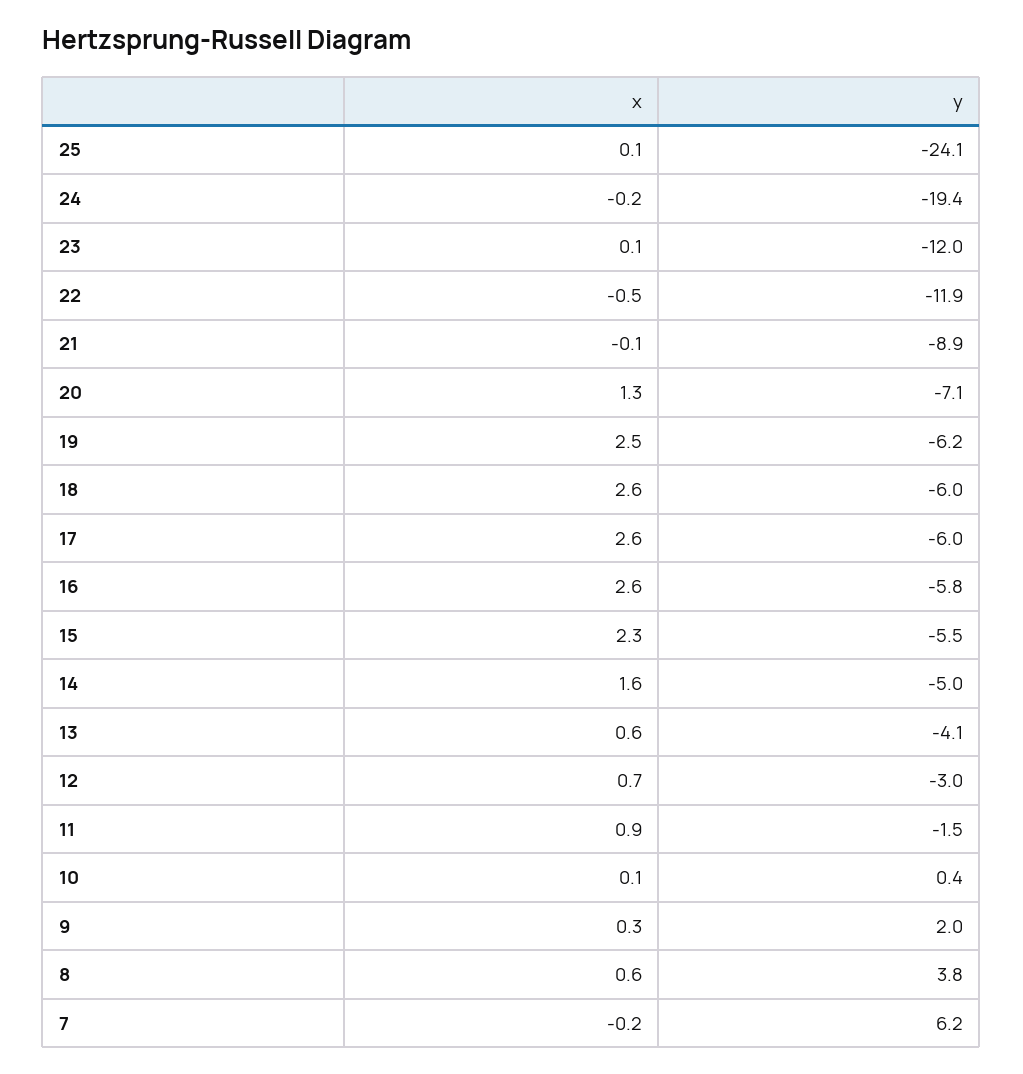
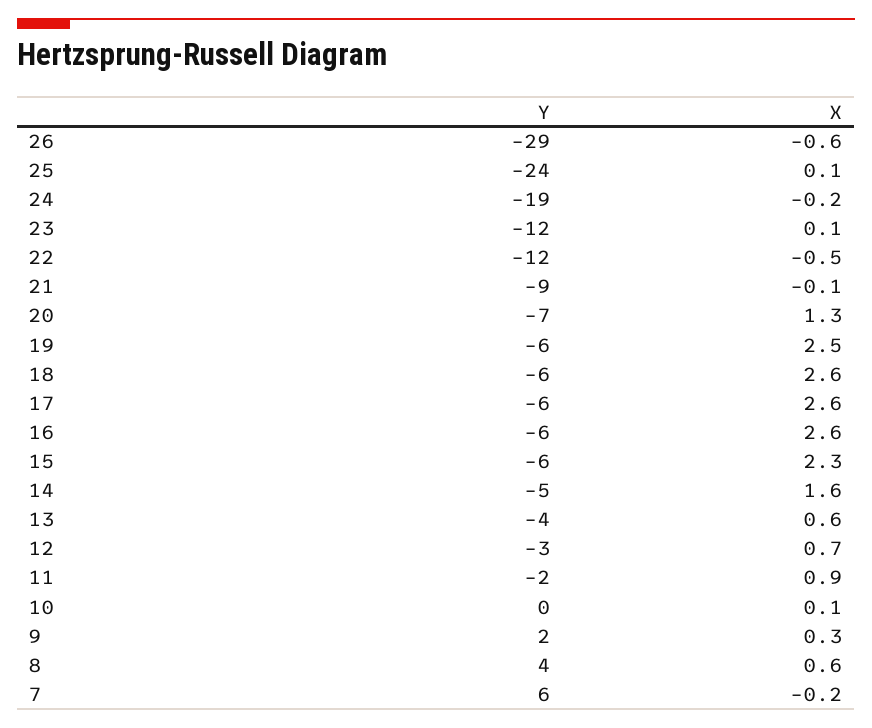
  {
    "x": {
      "25": 0.1,
      "24": -0.2,
      "23": 0.1,
      "22": -0.5,
      "21": -0.1,
      "20": 1.3,
      "19": 2.5,
      "18": 2.6,
      "17": 2.6,
      "16": 2.6,
      "15": 2.3,
      "14": 1.6,
      "13": 0.6,
      "12": 0.7,
      "11": 0.9,
      "10": 0.1,
      "9": 0.3,
      "8": 0.6,
-     "7": -0.2
+     "7": -0.2,
+     "26": -0.6
    },
    "y": {
      "25": -24.1,
      "24": -19.4,
      "23": -12,
      "22": -11.9,
      "21": -8.9,
      "20": -7.1,
      "19": -6.2,
      "18": -6,
      "17": -6,
      "16": -5.8,
      "15": -5.5,
      "14": -5,
      "13": -4.1,
      "12": -3,
      "11": -1.5,
      "10": 0.4,
      "9": 2,
      "8": 3.8,
-     "7": 6.2
+     "7": 6.2,
+     "26": -29
    }
  }

